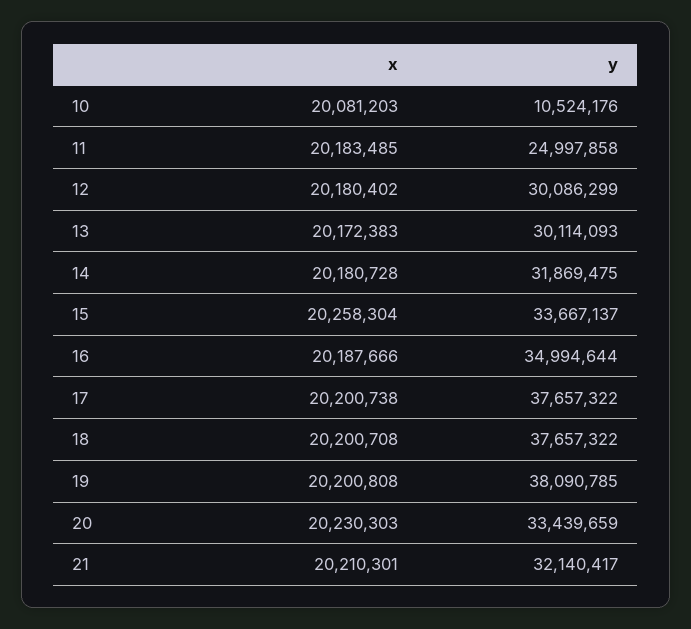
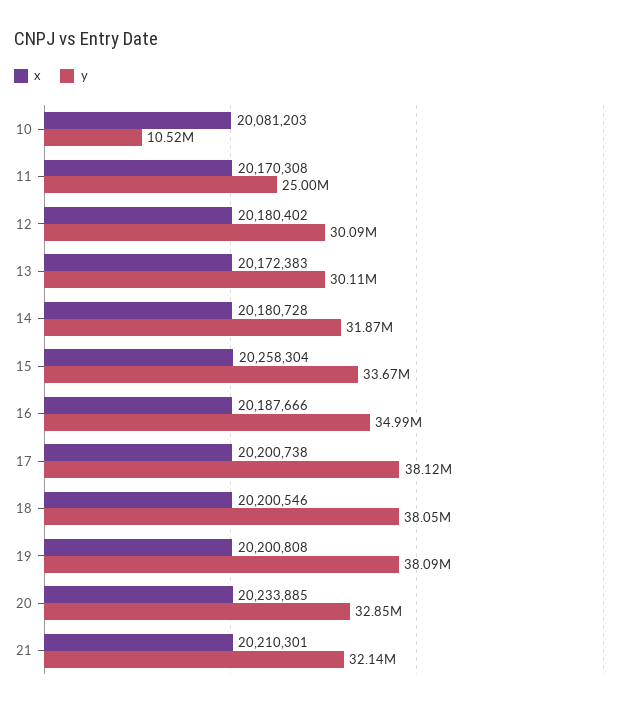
  {
    "x": {
      "10": 20081203,
-     "11": 20183485,
+     "11": 20170308,
      "12": 20180402,
      "13": 20172383,
      "14": 20180728,
      "15": 20258304,
      "16": 20187666,
      "17": 20200738,
-     "18": 20200708,
+     "18": 20200546,
      "19": 20200808,
-     "20": 20230303,
+     "20": 20233885,
      "21": 20210301
    },
    "y": {
      "10": 10524176,
      "11": 24997858,
      "12": 30086299,
      "13": 30114093,
      "14": 31869475,
      "15": 33667137,
      "16": 34994644,
-     "17": 37657322,
+     "17": 38120000,
-     "18": 37657322,
+     "18": 38050000,
      "19": 38090785,
-     "20": 33439659,
+     "20": 32850000,
      "21": 32140417
    }
  }

